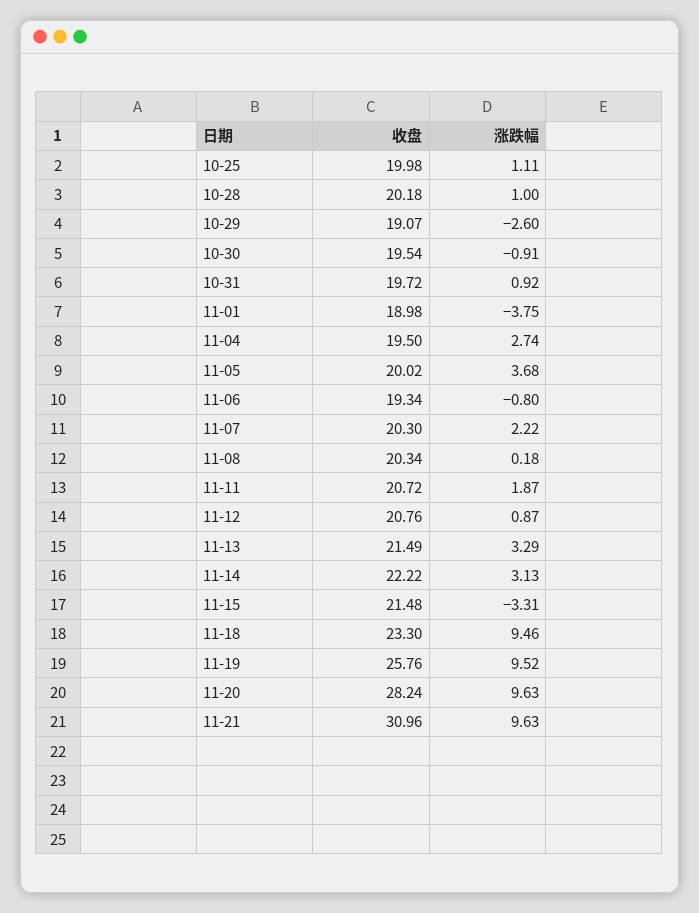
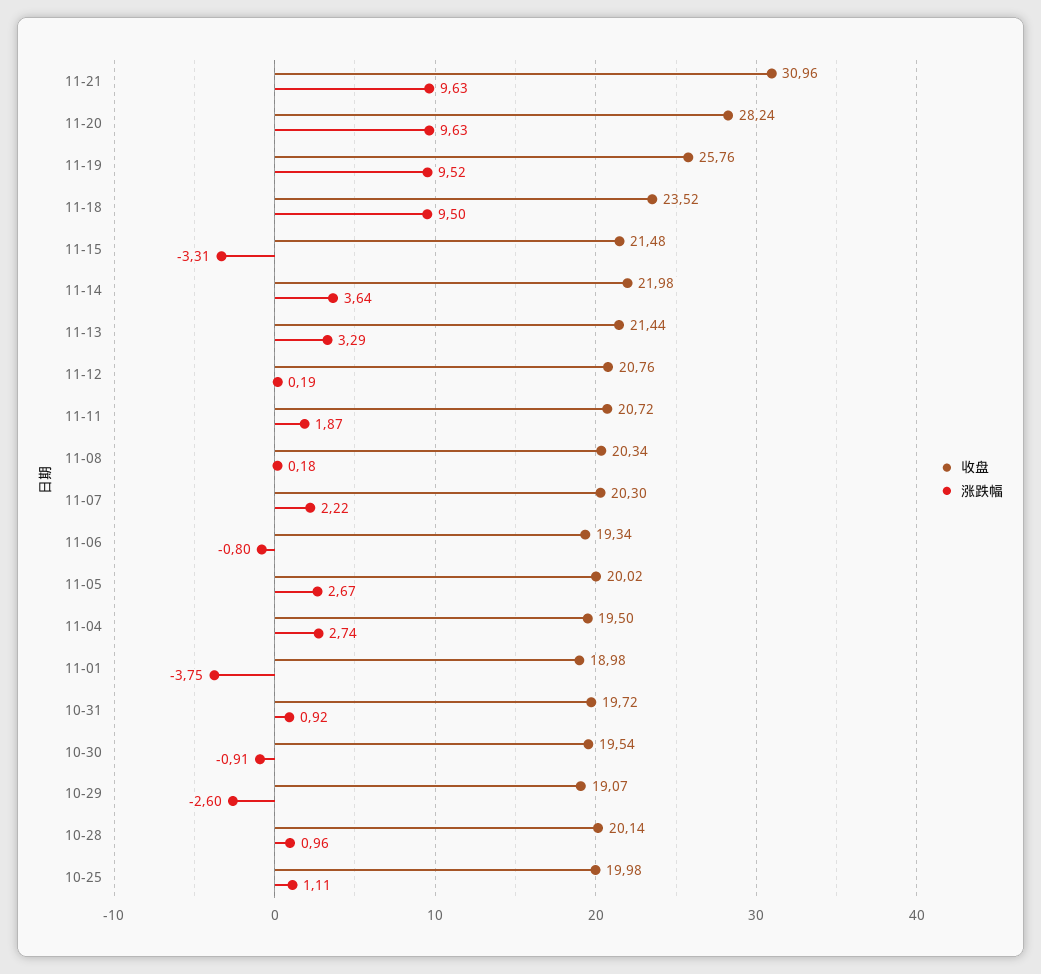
  {
    "收盘": {
      "10-25": 19.98,
-     "10-28": 20.18,
+     "10-28": 20.14,
      "10-29": 19.07,
      "10-30": 19.54,
      "10-31": 19.72,
      "11-01": 18.98,
      "11-04": 19.5,
      "11-05": 20.02,
      "11-06": 19.34,
      "11-07": 20.3,
      "11-08": 20.34,
      "11-11": 20.72,
      "11-12": 20.76,
-     "11-13": 21.49,
+     "11-13": 21.44,
-     "11-14": 22.22,
+     "11-14": 21.98,
      "11-15": 21.48,
-     "11-18": 23.3,
+     "11-18": 23.52,
      "11-19": 25.76,
      "11-20": 28.24,
      "11-21": 30.96
    },
    "涨跌幅": {
      "10-25": 1.11,
-     "10-28": 1,
+     "10-28": 0.96,
      "10-29": -2.6,
      "10-30": -0.91,
      "10-31": 0.92,
      "11-01": -3.75,
      "11-04": 2.74,
-     "11-05": 3.68,
+     "11-05": 2.67,
      "11-06": -0.8,
      "11-07": 2.22,
      "11-08": 0.18,
      "11-11": 1.87,
-     "11-12": 0.87,
+     "11-12": 0.19,
      "11-13": 3.29,
-     "11-14": 3.13,
+     "11-14": 3.64,
      "11-15": -3.31,
-     "11-18": 9.46,
+     "11-18": 9.5,
      "11-19": 9.52,
      "11-20": 9.63,
      "11-21": 9.63
    }
  }

